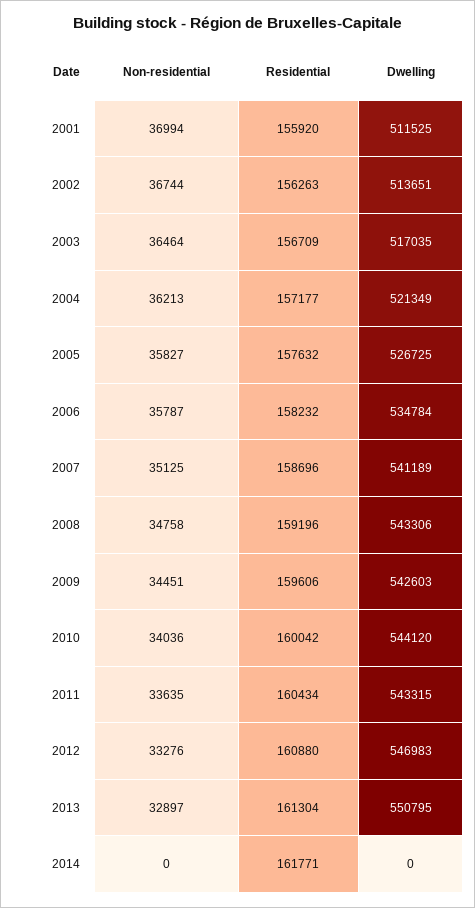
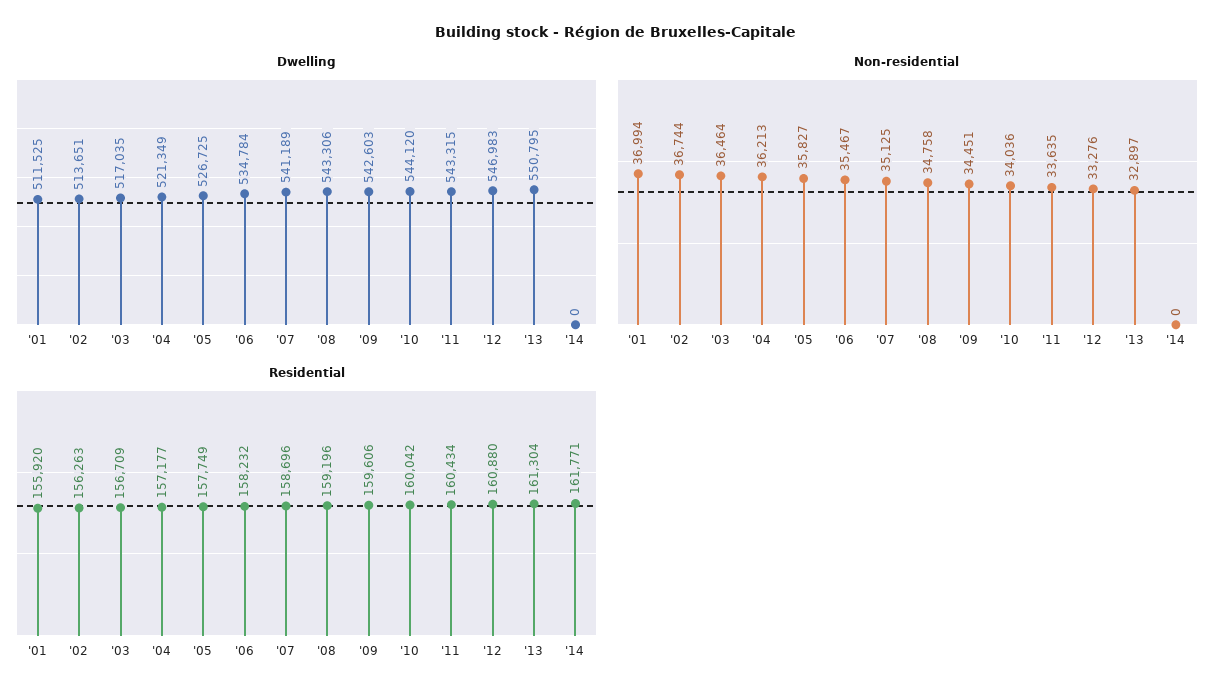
  {
    "Non-residential": {
      "2001": 36994,
      "2002": 36744,
      "2003": 36464,
      "2004": 36213,
      "2005": 35827,
-     "2006": 35787,
+     "2006": 35467,
      "2007": 35125,
      "2008": 34758,
      "2009": 34451,
      "2010": 34036,
      "2011": 33635,
      "2012": 33276,
      "2013": 32897,
      "2014": 0
    },
    "Residential": {
      "2001": 155920,
      "2002": 156263,
      "2003": 156709,
      "2004": 157177,
-     "2005": 157632,
+     "2005": 157749,
      "2006": 158232,
      "2007": 158696,
      "2008": 159196,
      "2009": 159606,
      "2010": 160042,
      "2011": 160434,
      "2012": 160880,
      "2013": 161304,
      "2014": 161771
    },
    "Dwelling": {
      "2001": 511525,
      "2002": 513651,
      "2003": 517035,
      "2004": 521349,
      "2005": 526725,
      "2006": 534784,
      "2007": 541189,
      "2008": 543306,
      "2009": 542603,
      "2010": 544120,
      "2011": 543315,
      "2012": 546983,
      "2013": 550795,
      "2014": 0
    }
  }

